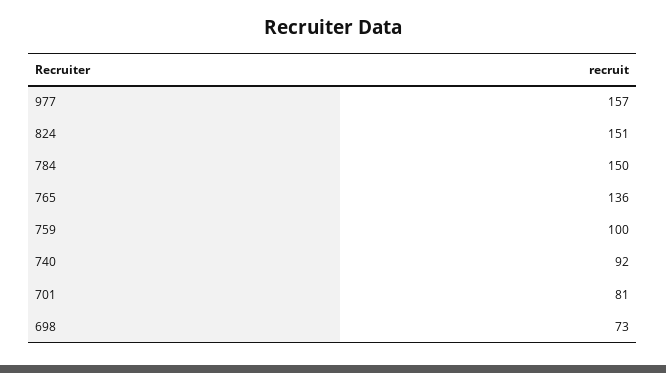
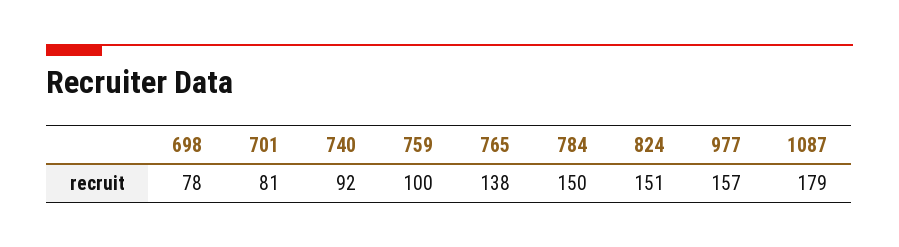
  {
    "977": 157,
    "824": 151,
    "784": 150,
-   "765": 136,
+   "765": 138,
    "759": 100,
    "740": 92,
    "701": 81,
-   "698": 73
+   "698": 78,
+   "1087": 179
  }

